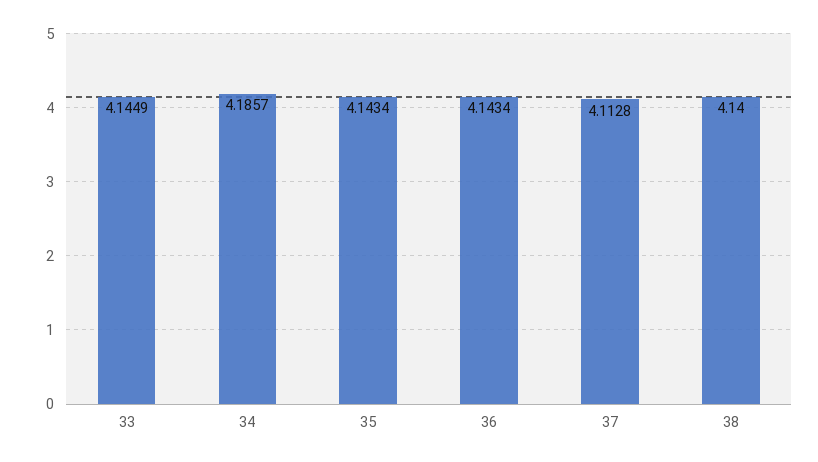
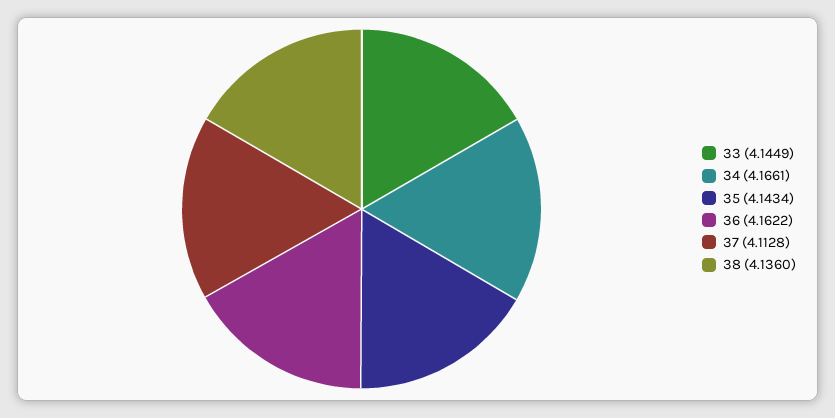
  {
    "33": 4.1449,
-   "34": 4.1857,
+   "34": 4.1661,
    "35": 4.1434,
-   "36": 4.1434,
+   "36": 4.1622,
    "37": 4.1128,
-   "38": 4.14
+   "38": 4.136
  }

